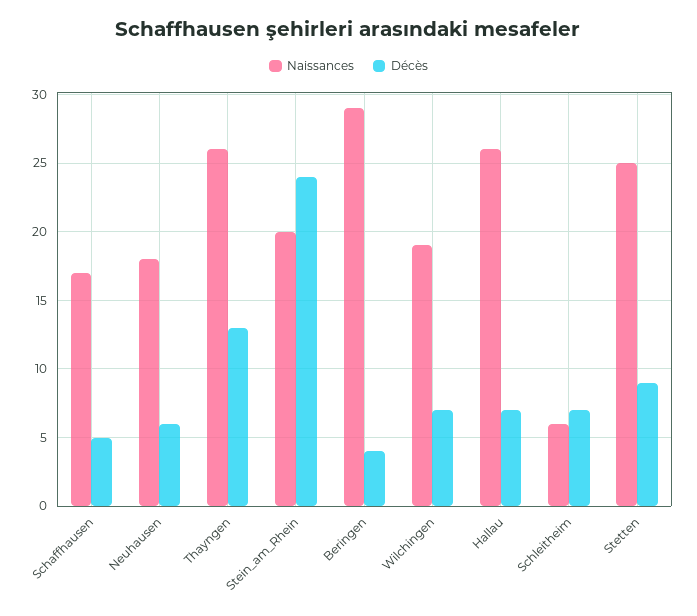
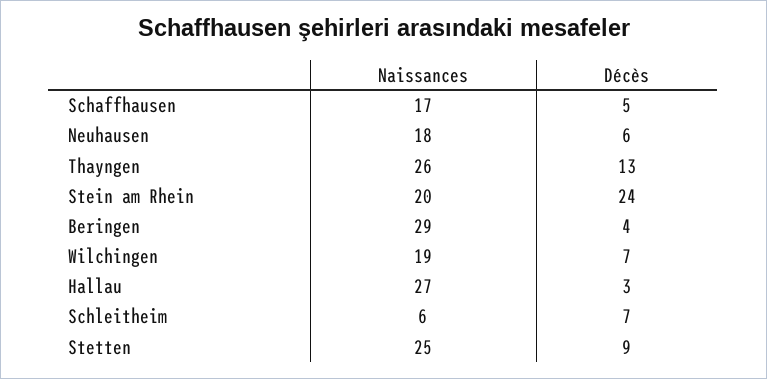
  {
    "Naissances": {
      "Schaffhausen": 17,
      "Neuhausen": 18,
      "Thayngen": 26,
      "Stein_am_Rhein": 20,
      "Beringen": 29,
      "Wilchingen": 19,
-     "Hallau": 26,
+     "Hallau": 27,
      "Schleitheim": 6,
      "Stetten": 25
    },
    "Décès": {
      "Schaffhausen": 5,
      "Neuhausen": 6,
      "Thayngen": 13,
      "Stein_am_Rhein": 24,
      "Beringen": 4,
      "Wilchingen": 7,
-     "Hallau": 7,
+     "Hallau": 3,
      "Schleitheim": 7,
      "Stetten": 9
    }
  }

